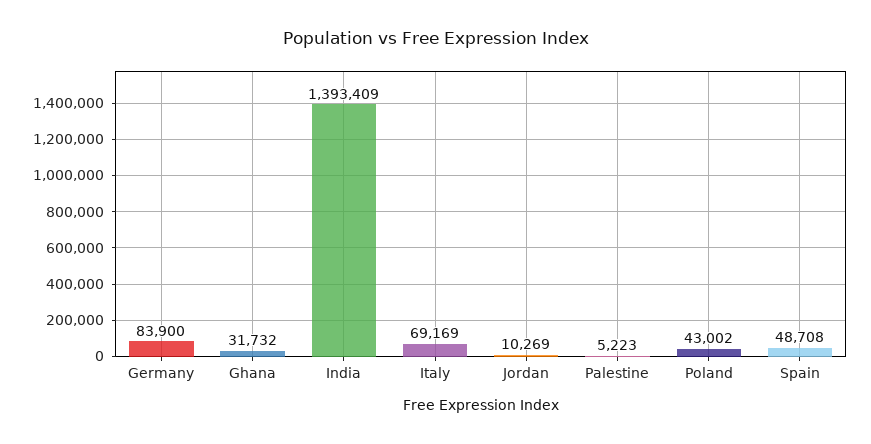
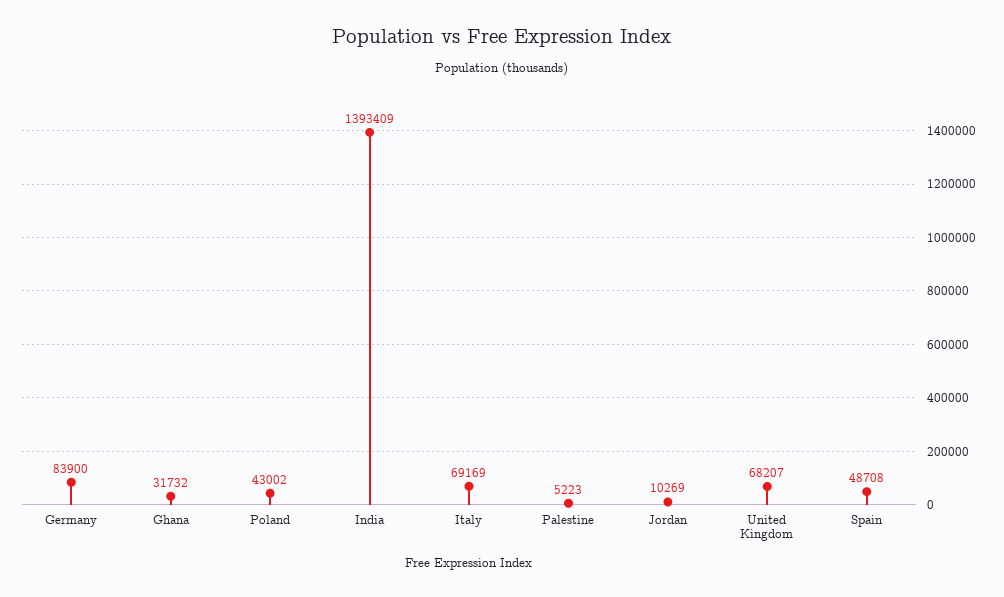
  {
    "Germany": 83900,
    "Ghana": 31732,
    "India": 1393409,
    "Italy": 69169,
    "Jordan": 10269,
    "Palestine": 5223,
    "Poland": 43002,
-   "Spain": 48708
+   "Spain": 48708,
+   "United Kingdom": 68207
  }

